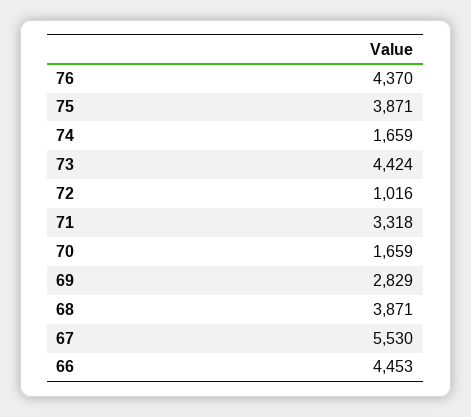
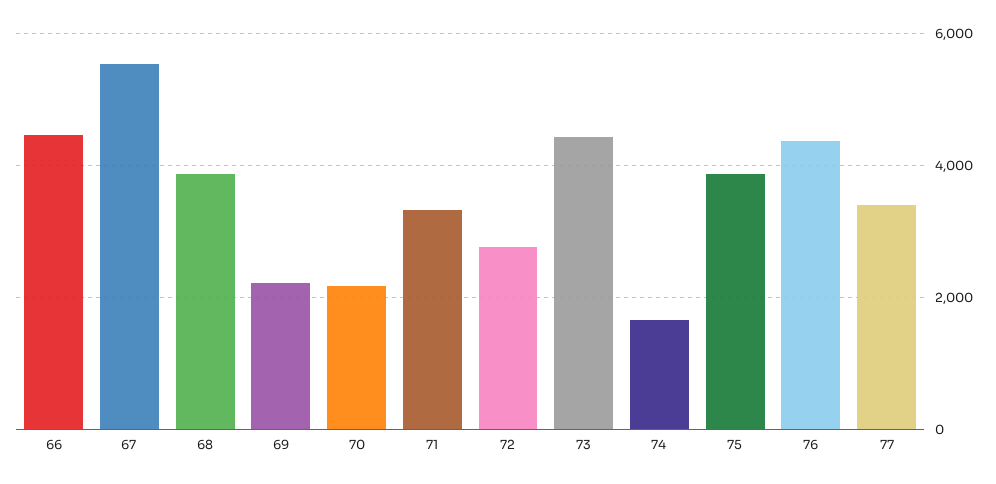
  {
    "76": 4370,
    "75": 3871,
    "74": 1659,
    "73": 4424,
-   "72": 1016,
+   "72": 2800,
    "71": 3318,
-   "70": 1659,
+   "70": 2200,
-   "69": 2829,
+   "69": 2200,
    "68": 3871,
    "67": 5530,
-   "66": 4453
+   "66": 4453,
+   "77": 3400
  }

